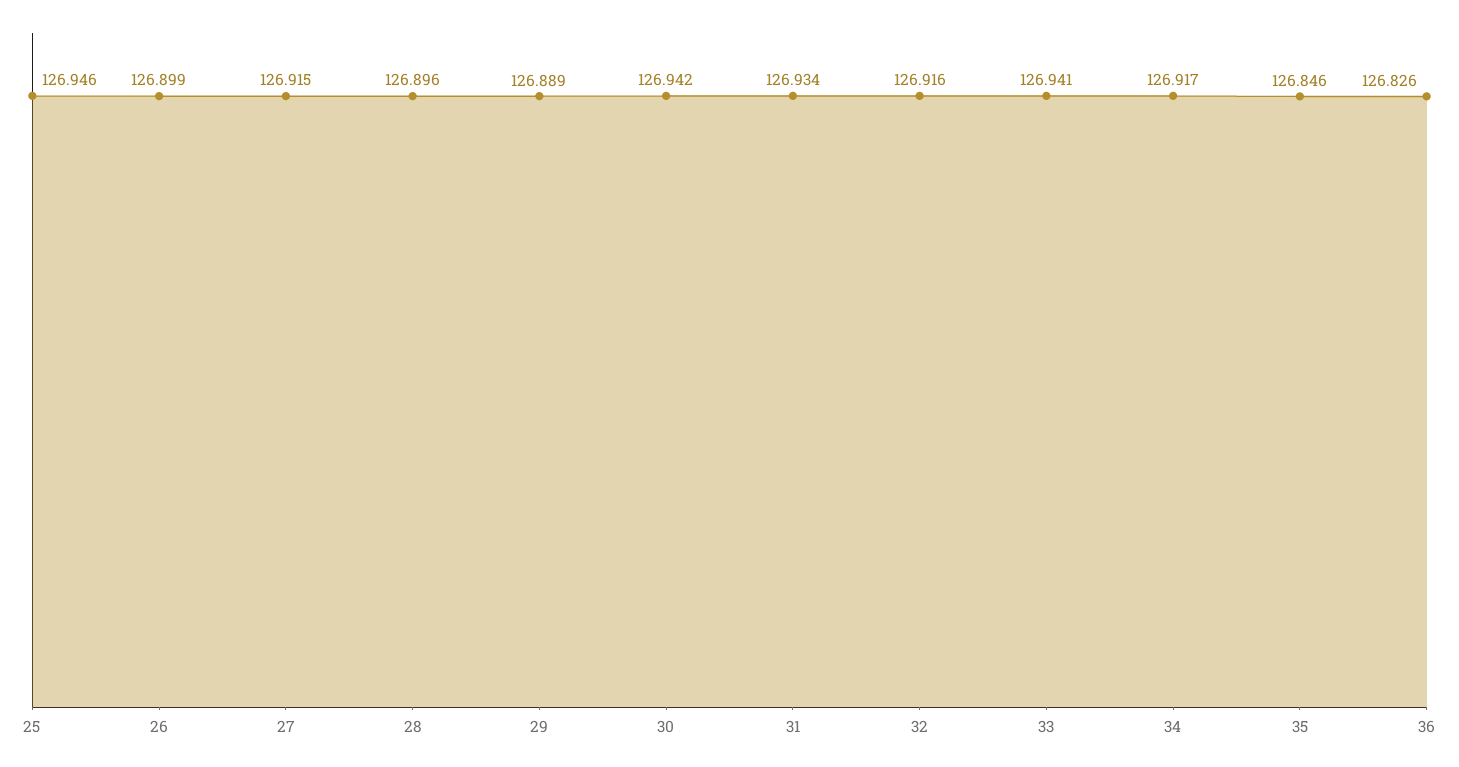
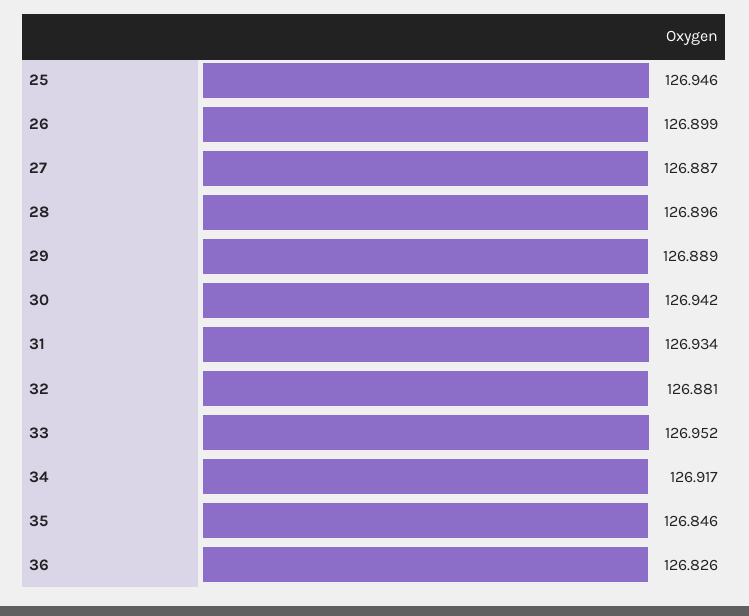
  {
    "25": 126.946,
    "26": 126.899,
-   "27": 126.915,
+   "27": 126.887,
    "28": 126.896,
    "29": 126.889,
    "30": 126.942,
    "31": 126.934,
-   "32": 126.916,
+   "32": 126.881,
-   "33": 126.941,
+   "33": 126.952,
    "34": 126.917,
    "35": 126.846,
    "36": 126.826
  }

